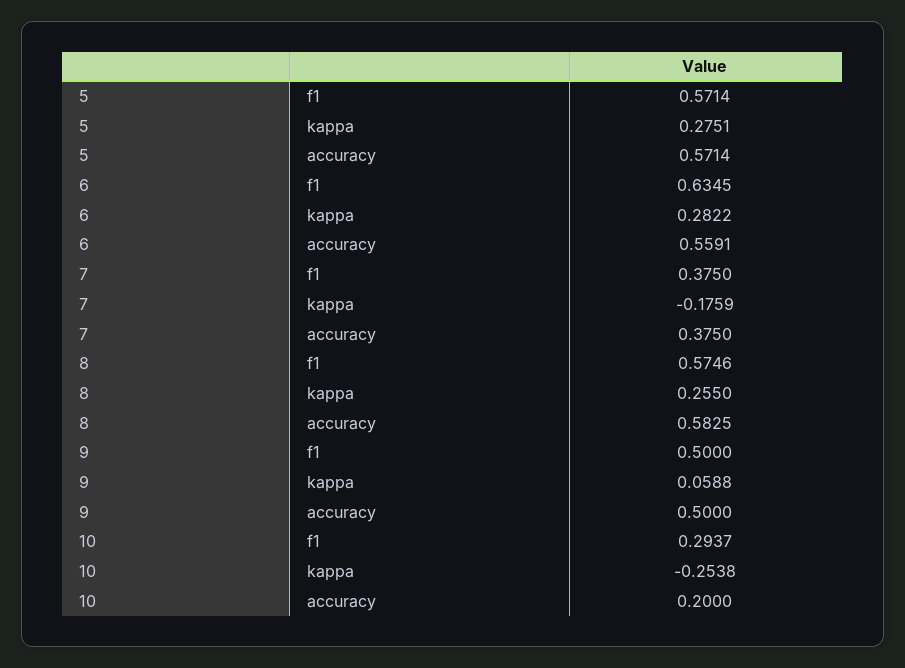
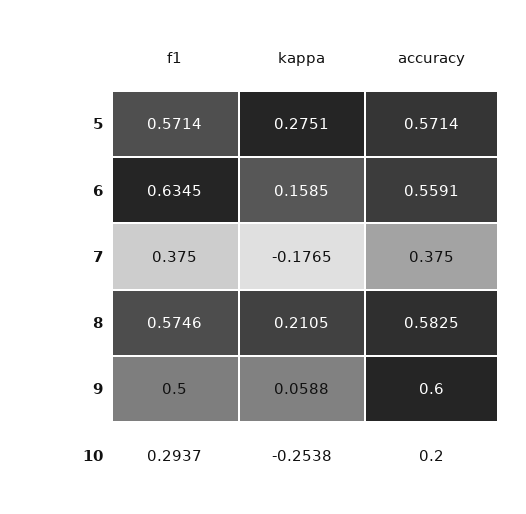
  {
    "5": {
      "f1": 0.5714,
      "kappa": 0.2751,
      "accuracy": 0.5714
    },
    "6": {
      "f1": 0.6345,
-     "kappa": 0.2822,
+     "kappa": 0.1585,
      "accuracy": 0.5591
    },
    "7": {
      "f1": 0.375,
-     "kappa": -0.1759,
+     "kappa": -0.1765,
      "accuracy": 0.375
    },
    "8": {
      "f1": 0.5746,
-     "kappa": 0.255,
+     "kappa": 0.2105,
      "accuracy": 0.5825
    },
    "9": {
      "f1": 0.5,
      "kappa": 0.0588,
-     "accuracy": 0.5
+     "accuracy": 0.6
    },
    "10": {
      "f1": 0.2937,
      "kappa": -0.2538,
      "accuracy": 0.2
    }
  }

